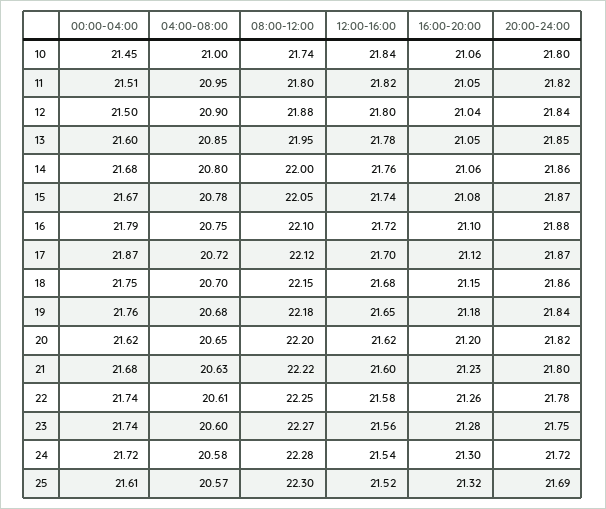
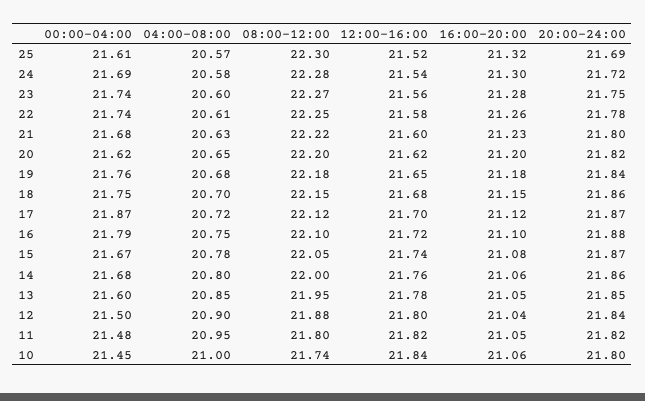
  {
    "00:00-04:00": {
      "10": 21.45,
-     "11": 21.51,
+     "11": 21.48,
      "12": 21.5,
      "13": 21.6,
      "14": 21.68,
      "15": 21.67,
      "16": 21.79,
      "17": 21.87,
      "18": 21.75,
      "19": 21.76,
      "20": 21.62,
      "21": 21.68,
      "22": 21.74,
      "23": 21.74,
-     "24": 21.72,
+     "24": 21.69,
      "25": 21.61
    },
    "04:00-08:00": {
      "10": 21,
      "11": 20.95,
      "12": 20.9,
      "13": 20.85,
      "14": 20.8,
      "15": 20.78,
      "16": 20.75,
      "17": 20.72,
      "18": 20.7,
      "19": 20.68,
      "20": 20.65,
      "21": 20.63,
      "22": 20.61,
      "23": 20.6,
      "24": 20.58,
      "25": 20.57
    },
    "08:00-12:00": {
      "10": 21.74,
      "11": 21.8,
      "12": 21.88,
      "13": 21.95,
      "14": 22,
      "15": 22.05,
      "16": 22.1,
      "17": 22.12,
      "18": 22.15,
      "19": 22.18,
      "20": 22.2,
      "21": 22.22,
      "22": 22.25,
      "23": 22.27,
      "24": 22.28,
      "25": 22.3
    },
    "12:00-16:00": {
      "10": 21.84,
      "11": 21.82,
      "12": 21.8,
      "13": 21.78,
      "14": 21.76,
      "15": 21.74,
      "16": 21.72,
      "17": 21.7,
      "18": 21.68,
      "19": 21.65,
      "20": 21.62,
      "21": 21.6,
      "22": 21.58,
      "23": 21.56,
      "24": 21.54,
      "25": 21.52
    },
    "16:00-20:00": {
      "10": 21.06,
      "11": 21.05,
      "12": 21.04,
      "13": 21.05,
      "14": 21.06,
      "15": 21.08,
      "16": 21.1,
      "17": 21.12,
      "18": 21.15,
      "19": 21.18,
      "20": 21.2,
      "21": 21.23,
      "22": 21.26,
      "23": 21.28,
      "24": 21.3,
      "25": 21.32
    },
    "20:00-24:00": {
      "10": 21.8,
      "11": 21.82,
      "12": 21.84,
      "13": 21.85,
      "14": 21.86,
      "15": 21.87,
      "16": 21.88,
      "17": 21.87,
      "18": 21.86,
      "19": 21.84,
      "20": 21.82,
      "21": 21.8,
      "22": 21.78,
      "23": 21.75,
      "24": 21.72,
      "25": 21.69
    }
  }

